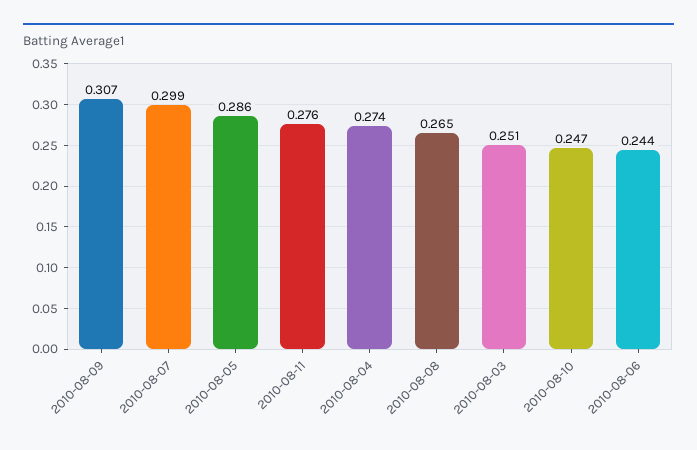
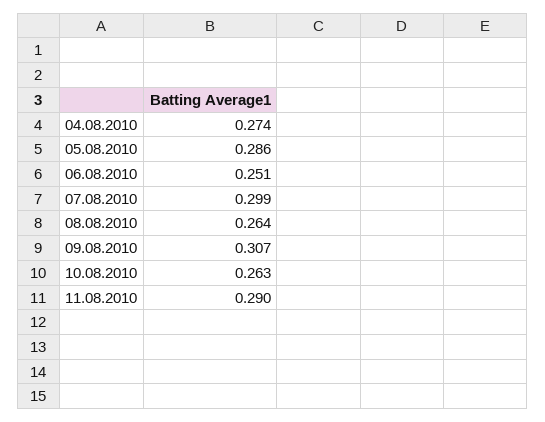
  {
    "2010-08-09": 0.307,
    "2010-08-07": 0.299,
    "2010-08-05": 0.286,
-   "2010-08-11": 0.276,
+   "2010-08-11": 0.29,
    "2010-08-04": 0.274,
-   "2010-08-08": 0.265,
+   "2010-08-08": 0.264,
-   "2010-08-03": 0.251,
-   "2010-08-10": 0.247,
+   "2010-08-10": 0.263,
-   "2010-08-06": 0.244
+   "2010-08-06": 0.251
  }

